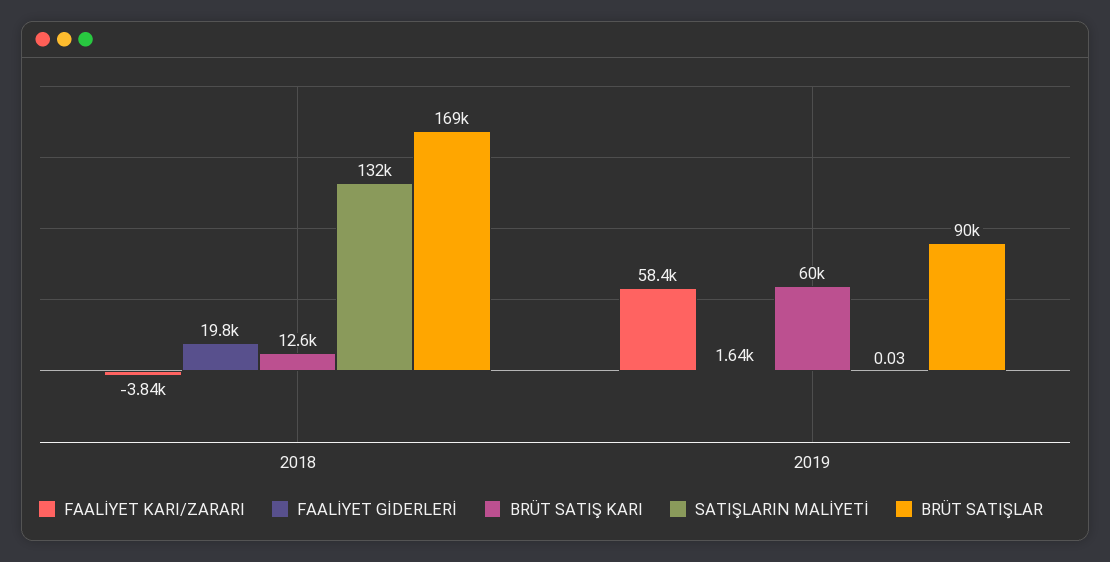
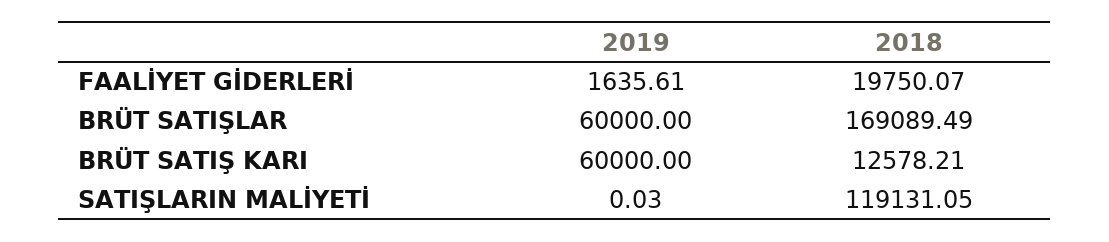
  {
-   "FAALİYET KARI/ZARARI": {
-     "2018": -3840,
-     "2019": 58400
-   },
    "FAALİYET GİDERLERİ": {
      "2018": 19750.07,
      "2019": 1635.61
    },
    "BRÜT SATIŞ KARI": {
      "2018": 12578.21,
      "2019": 60000
    },
    "SATIŞLARIN MALİYETİ": {
-     "2018": 132000,
+     "2018": 119131.05,
      "2019": 0.03
    },
    "BRÜT SATIŞLAR": {
      "2018": 169089.49,
-     "2019": 90000
+     "2019": 60000
    }
  }

